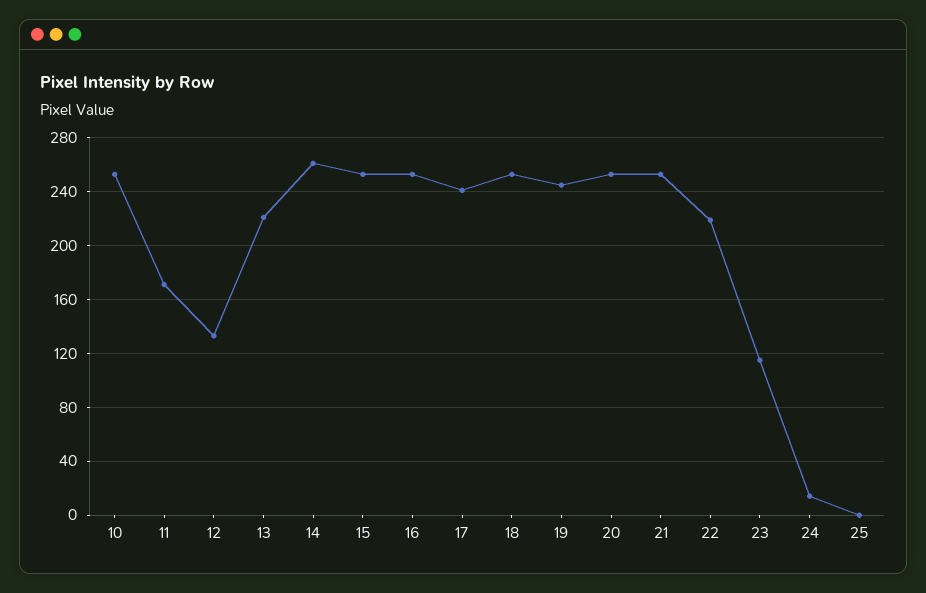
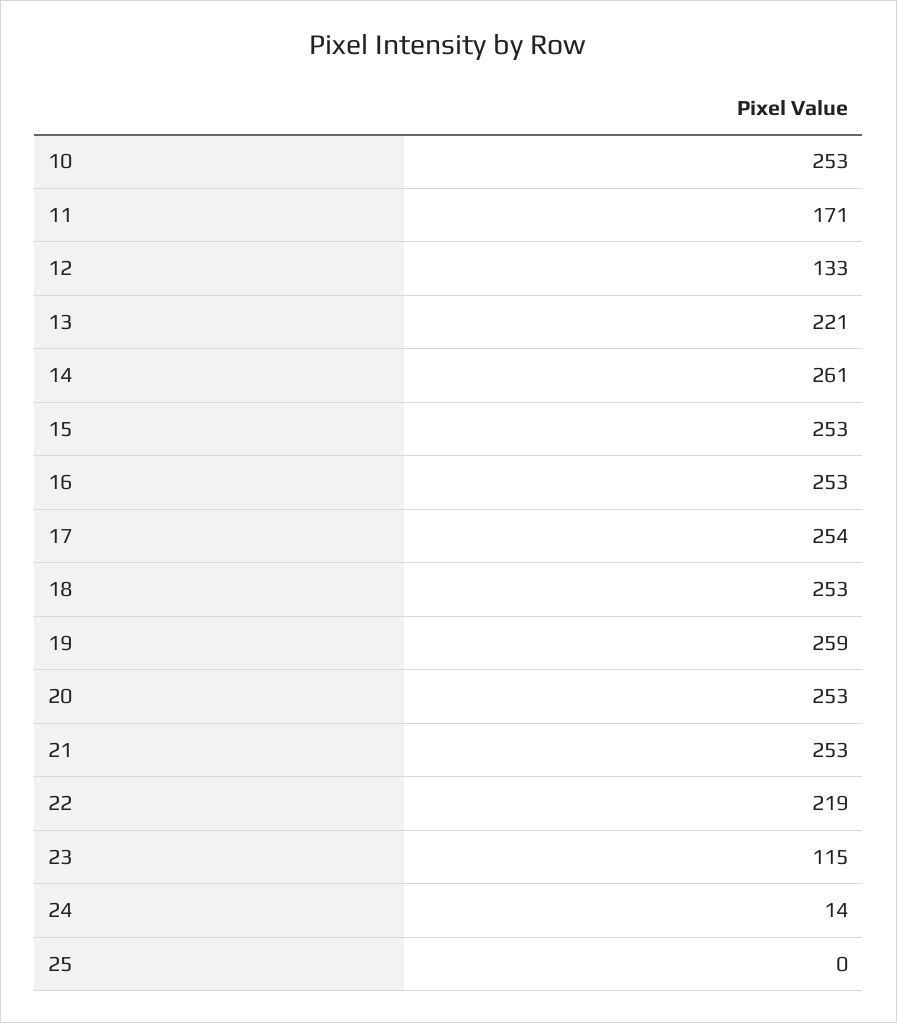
  {
    "10": 253,
    "11": 171,
    "12": 133,
    "13": 221,
    "14": 261,
    "15": 253,
    "16": 253,
-   "17": 240,
+   "17": 254,
    "18": 253,
-   "19": 245,
+   "19": 259,
    "20": 253,
    "21": 253,
    "22": 219,
    "23": 115,
    "24": 14,
    "25": 0
  }

